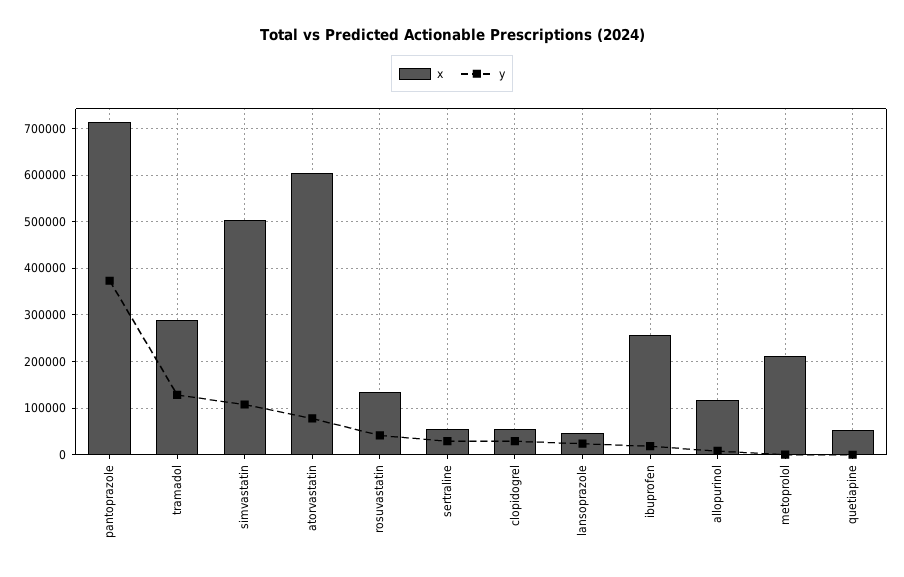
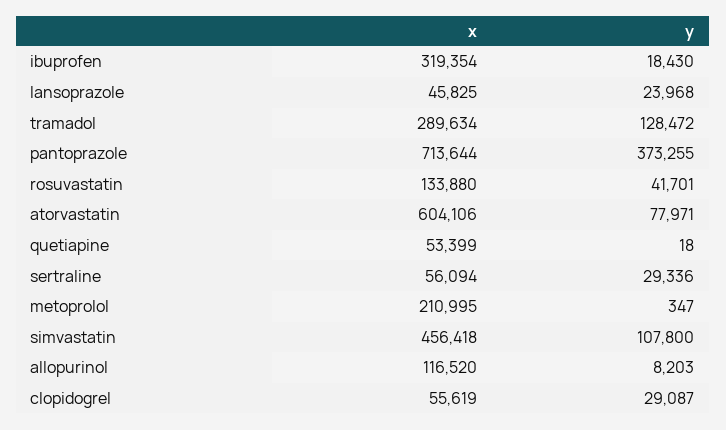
  {
    "x": {
      "pantoprazole": 713644,
      "tramadol": 289634,
-     "simvastatin": 500000,
+     "simvastatin": 456418,
      "atorvastatin": 604106,
      "rosuvastatin": 133880,
      "sertraline": 56094,
      "clopidogrel": 55619,
      "lansoprazole": 45825,
-     "ibuprofen": 260000,
+     "ibuprofen": 319354,
      "allopurinol": 116520,
      "metoprolol": 210995,
      "quetiapine": 53399
    },
    "y": {
      "pantoprazole": 373255,
      "tramadol": 128472,
      "simvastatin": 107800,
      "atorvastatin": 77971,
      "rosuvastatin": 41701,
      "sertraline": 29336,
      "clopidogrel": 29087,
      "lansoprazole": 23968,
      "ibuprofen": 18430,
      "allopurinol": 8203,
      "metoprolol": 347,
      "quetiapine": 18
    }
  }

